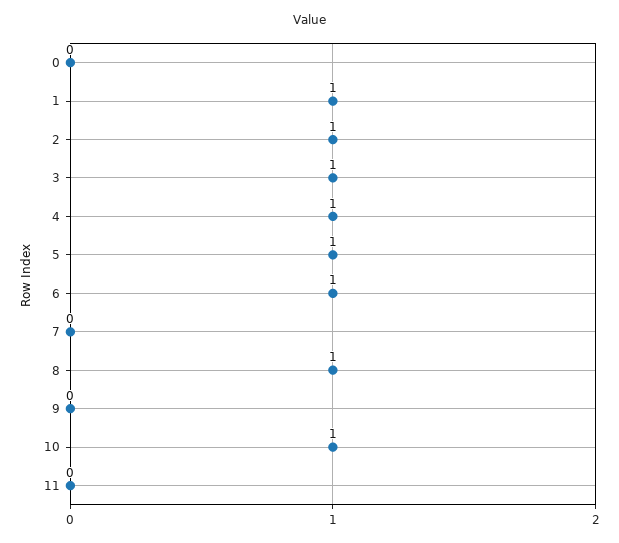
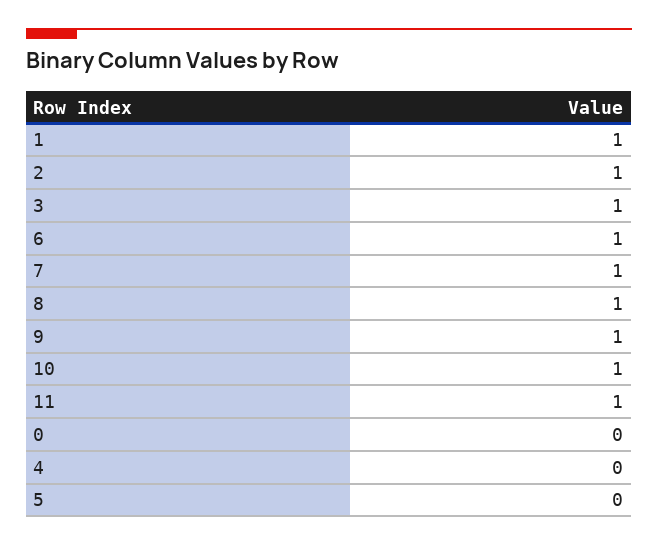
  {
    "0": 0,
    "1": 1,
    "2": 1,
    "3": 1,
-   "4": 1,
+   "4": 0,
-   "5": 1,
+   "5": 0,
    "6": 1,
-   "7": 0,
+   "7": 1,
    "8": 1,
-   "9": 0,
+   "9": 1,
    "10": 1,
-   "11": 0
+   "11": 1
  }

